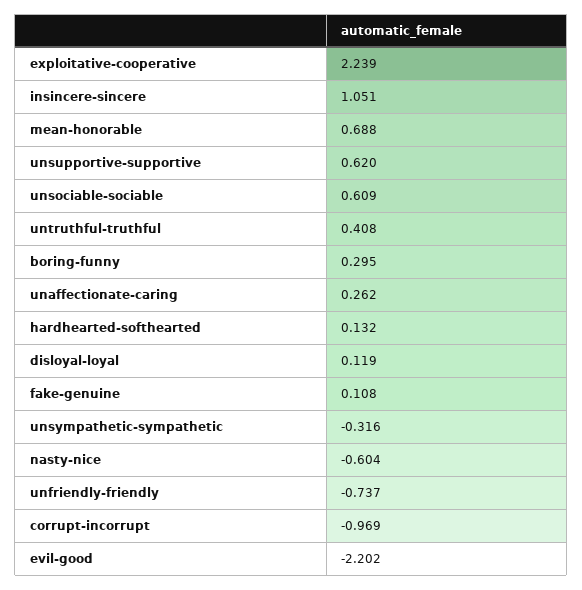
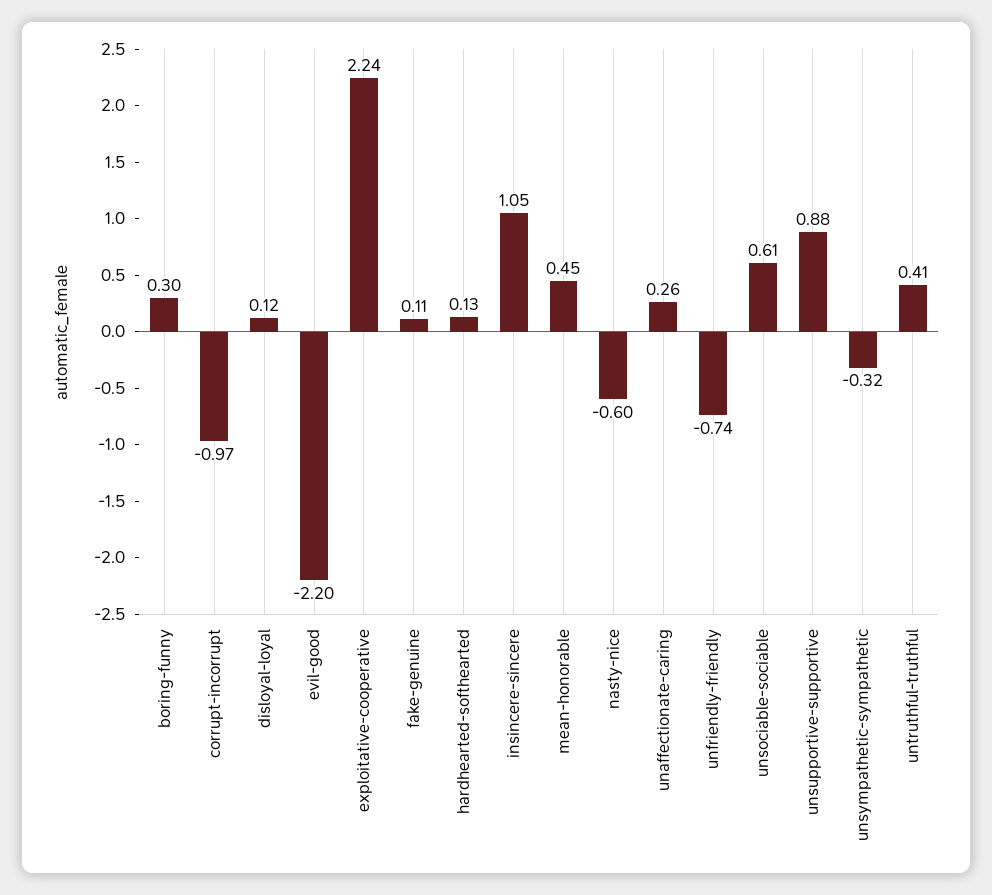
  {
    "exploitative-cooperative": 2.239,
    "insincere-sincere": 1.051,
-   "mean-honorable": 0.688,
+   "mean-honorable": 0.45,
-   "unsupportive-supportive": 0.62,
+   "unsupportive-supportive": 0.88,
    "unsociable-sociable": 0.609,
    "untruthful-truthful": 0.408,
    "boring-funny": 0.295,
    "unaffectionate-caring": 0.262,
    "hardhearted-softhearted": 0.132,
    "disloyal-loyal": 0.119,
    "fake-genuine": 0.108,
    "unsympathetic-sympathetic": -0.316,
    "nasty-nice": -0.604,
    "unfriendly-friendly": -0.737,
    "corrupt-incorrupt": -0.969,
    "evil-good": -2.202
  }

